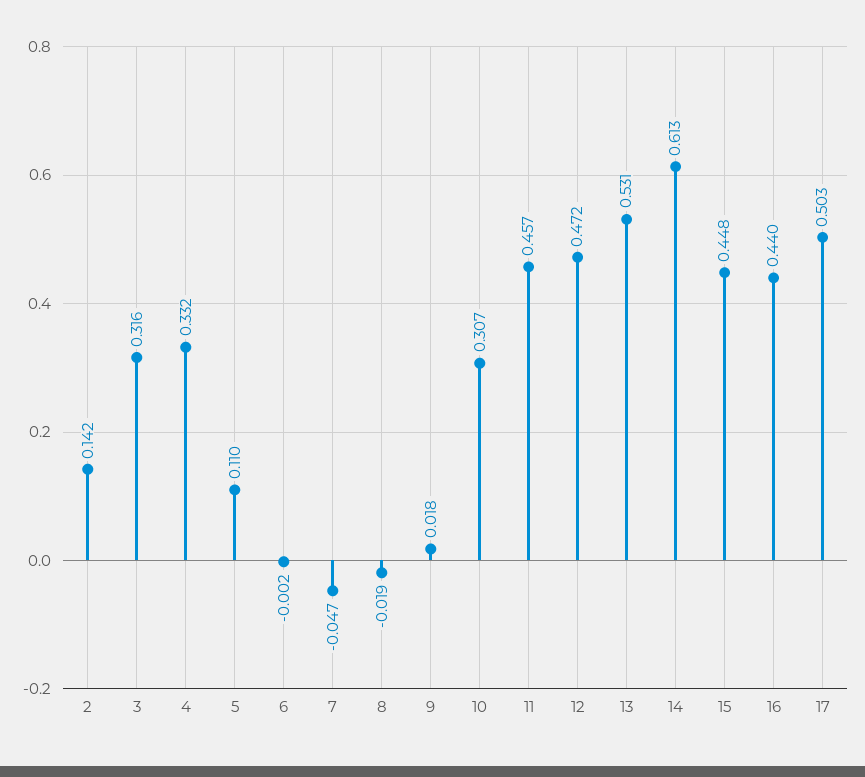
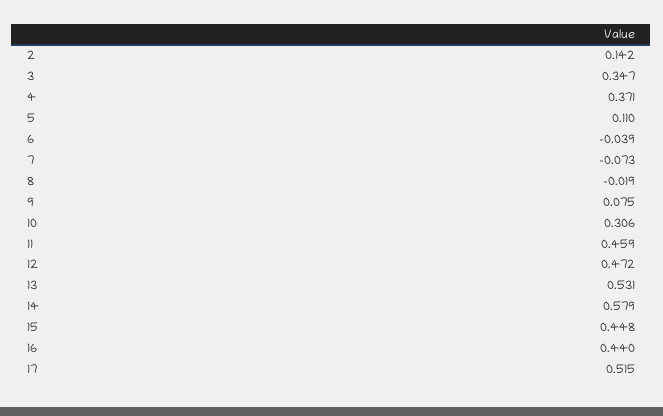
  {
    "2": 0.142,
-   "3": 0.316,
+   "3": 0.347,
-   "4": 0.332,
+   "4": 0.371,
    "5": 0.11,
-   "6": -0.002,
+   "6": -0.039,
-   "7": -0.047,
+   "7": -0.073,
    "8": -0.019,
-   "9": 0.018,
+   "9": 0.075,
-   "10": 0.307,
+   "10": 0.306,
-   "11": 0.457,
+   "11": 0.459,
    "12": 0.472,
    "13": 0.531,
-   "14": 0.613,
+   "14": 0.579,
    "15": 0.448,
    "16": 0.44,
-   "17": 0.503
+   "17": 0.515
  }

